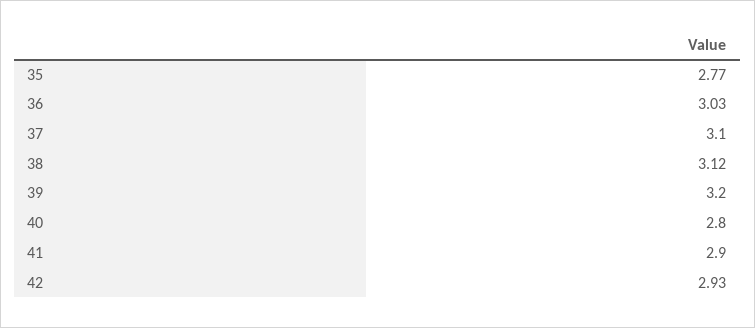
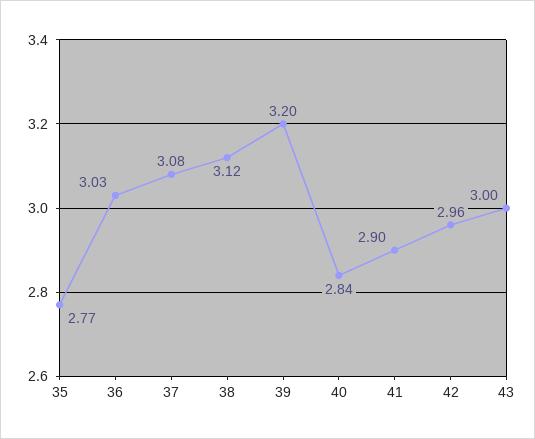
  {
    "35": 2.77,
    "36": 3.03,
-   "37": 3.1,
+   "37": 3.08,
    "38": 3.12,
    "39": 3.2,
-   "40": 2.8,
+   "40": 2.84,
    "41": 2.9,
-   "42": 2.93
+   "42": 2.96,
+   "43": 3
  }

